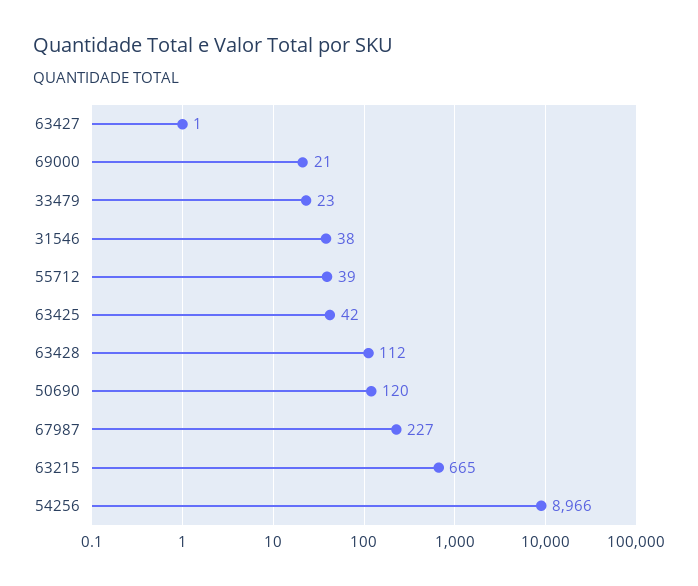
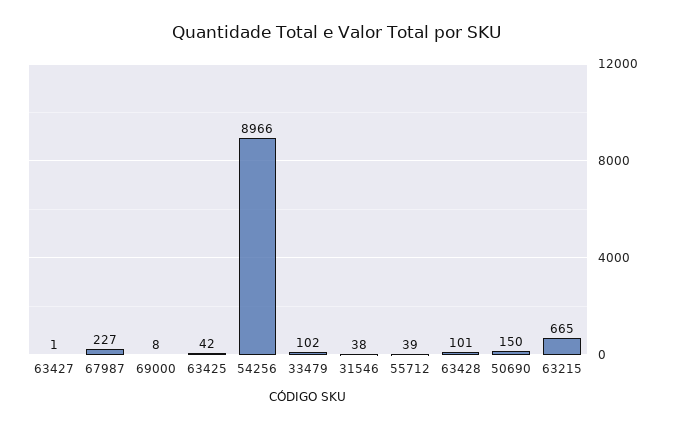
  {
    "63427": 1,
-   "69000": 21,
+   "69000": 8,
-   "33479": 23,
+   "33479": 102,
    "31546": 38,
    "55712": 39,
    "63425": 42,
-   "63428": 112,
+   "63428": 101,
-   "50690": 120,
+   "50690": 150,
    "67987": 227,
    "63215": 665,
    "54256": 8966
  }

